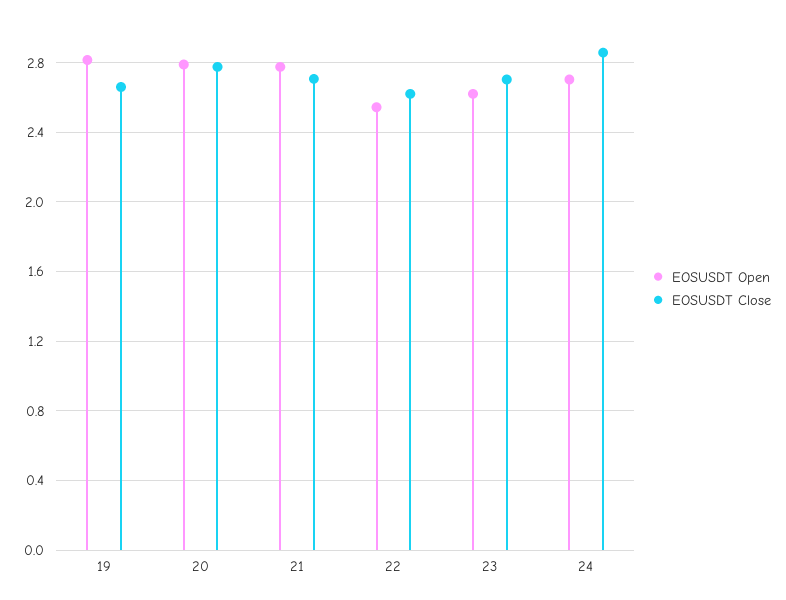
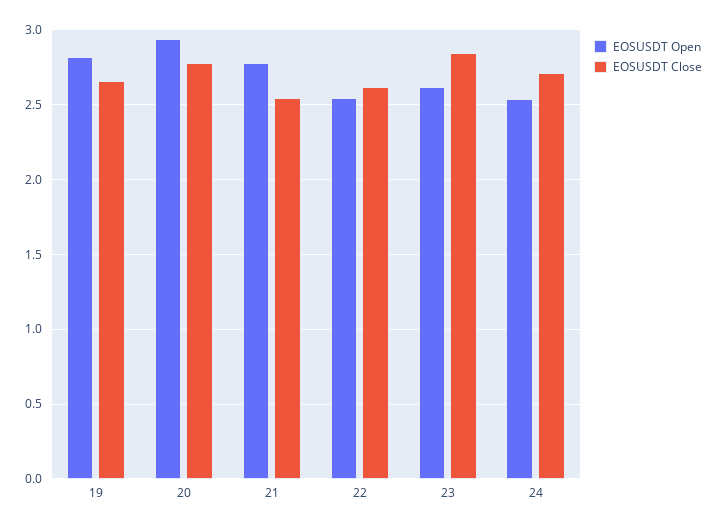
  {
    "EOSUSDT Open": {
      "19": 2.8,
-     "20": 2.8,
+     "20": 2.95,
      "21": 2.8,
      "22": 2.55,
      "23": 2.6,
-     "24": 2.7
+     "24": 2.55
    },
    "EOSUSDT Close": {
      "19": 2.65,
      "20": 2.8,
-     "21": 2.7,
+     "21": 2.55,
      "22": 2.6,
-     "23": 2.7,
+     "23": 2.85,
-     "24": 2.85
+     "24": 2.7
    }
  }

